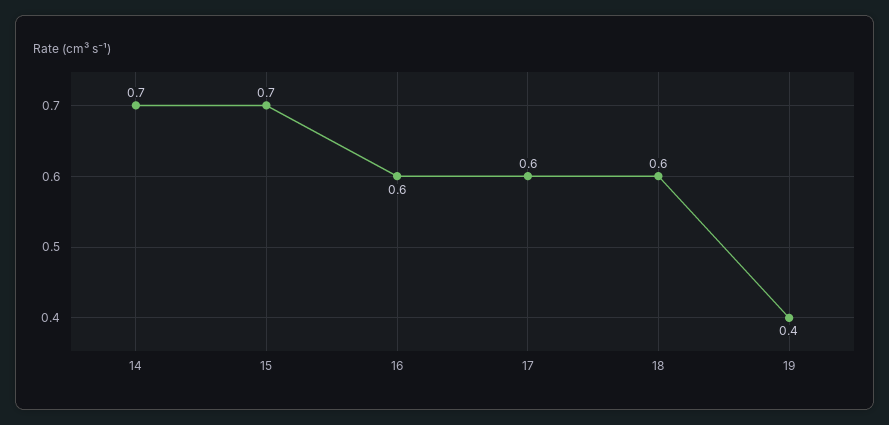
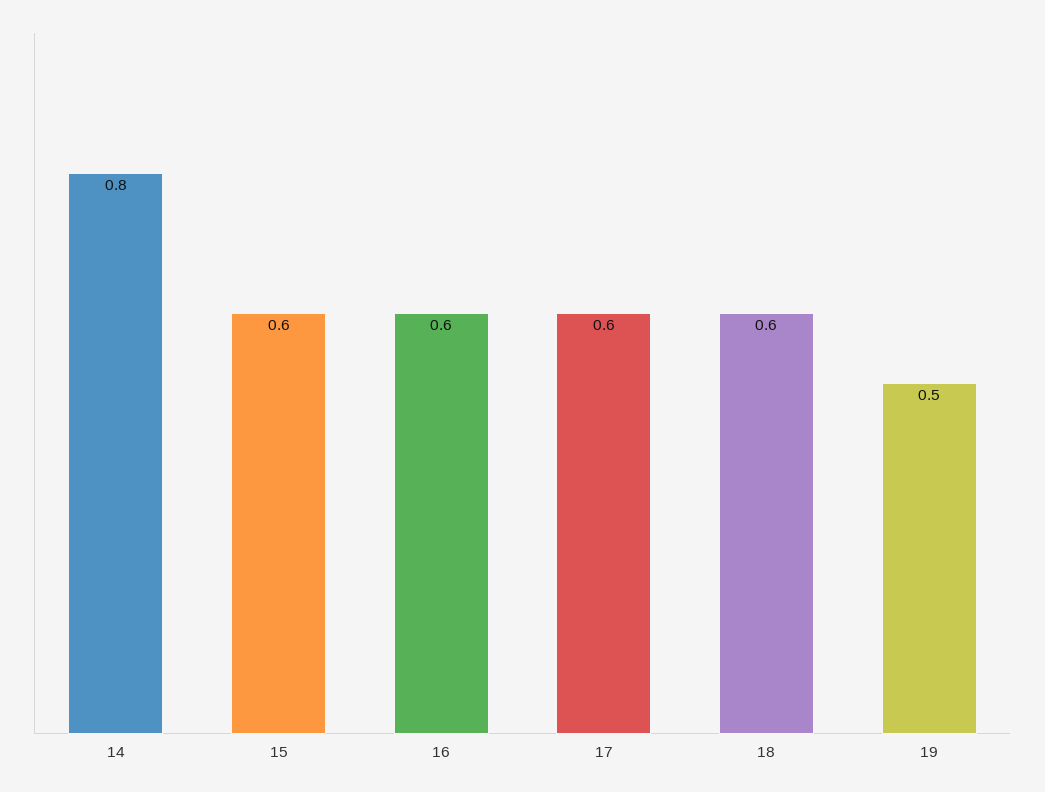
  {
-   "14": 0.7,
+   "14": 0.8,
-   "15": 0.7,
+   "15": 0.6,
    "16": 0.6,
    "17": 0.6,
    "18": 0.6,
-   "19": 0.4
+   "19": 0.5
  }

